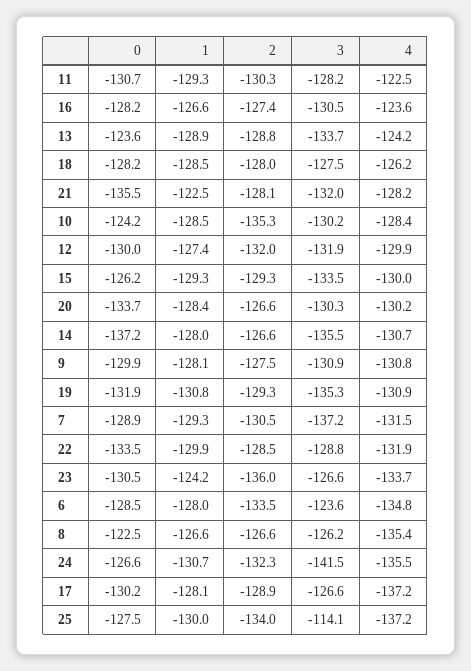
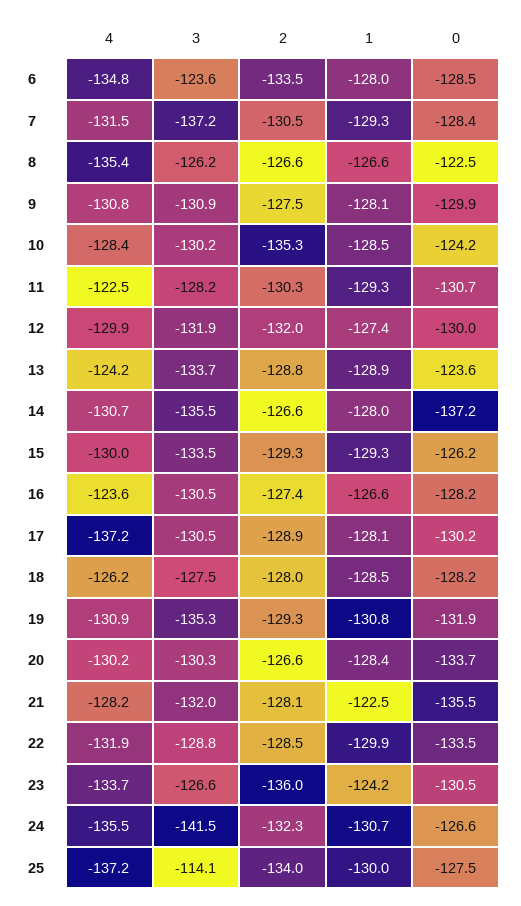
  {
    "0": {
      "11": -130.7,
      "16": -128.2,
      "13": -123.6,
      "18": -128.2,
      "21": -135.5,
      "10": -124.2,
      "12": -130,
      "15": -126.2,
      "20": -133.7,
      "14": -137.2,
      "9": -129.9,
      "19": -131.9,
-     "7": -128.9,
+     "7": -128.4,
      "22": -133.5,
      "23": -130.5,
      "6": -128.5,
      "8": -122.5,
      "24": -126.6,
      "17": -130.2,
      "25": -127.5
    },
    "1": {
      "11": -129.3,
      "16": -126.6,
      "13": -128.9,
      "18": -128.5,
      "21": -122.5,
      "10": -128.5,
      "12": -127.4,
      "15": -129.3,
      "20": -128.4,
      "14": -128,
      "9": -128.1,
      "19": -130.8,
      "7": -129.3,
      "22": -129.9,
      "23": -124.2,
      "6": -128,
      "8": -126.6,
      "24": -130.7,
      "17": -128.1,
      "25": -130
    },
    "2": {
      "11": -130.3,
      "16": -127.4,
      "13": -128.8,
      "18": -128,
      "21": -128.1,
      "10": -135.3,
      "12": -132,
      "15": -129.3,
      "20": -126.6,
      "14": -126.6,
      "9": -127.5,
      "19": -129.3,
      "7": -130.5,
      "22": -128.5,
      "23": -136,
      "6": -133.5,
      "8": -126.6,
      "24": -132.3,
      "17": -128.9,
      "25": -134
    },
    "3": {
      "11": -128.2,
      "16": -130.5,
      "13": -133.7,
      "18": -127.5,
      "21": -132,
      "10": -130.2,
      "12": -131.9,
      "15": -133.5,
      "20": -130.3,
      "14": -135.5,
      "9": -130.9,
      "19": -135.3,
      "7": -137.2,
      "22": -128.8,
      "23": -126.6,
      "6": -123.6,
      "8": -126.2,
      "24": -141.5,
-     "17": -126.6,
+     "17": -130.5,
      "25": -114.1
    },
    "4": {
      "11": -122.5,
      "16": -123.6,
      "13": -124.2,
      "18": -126.2,
      "21": -128.2,
      "10": -128.4,
      "12": -129.9,
      "15": -130,
      "20": -130.2,
      "14": -130.7,
      "9": -130.8,
      "19": -130.9,
      "7": -131.5,
      "22": -131.9,
      "23": -133.7,
      "6": -134.8,
      "8": -135.4,
      "24": -135.5,
      "17": -137.2,
      "25": -137.2
    }
  }

